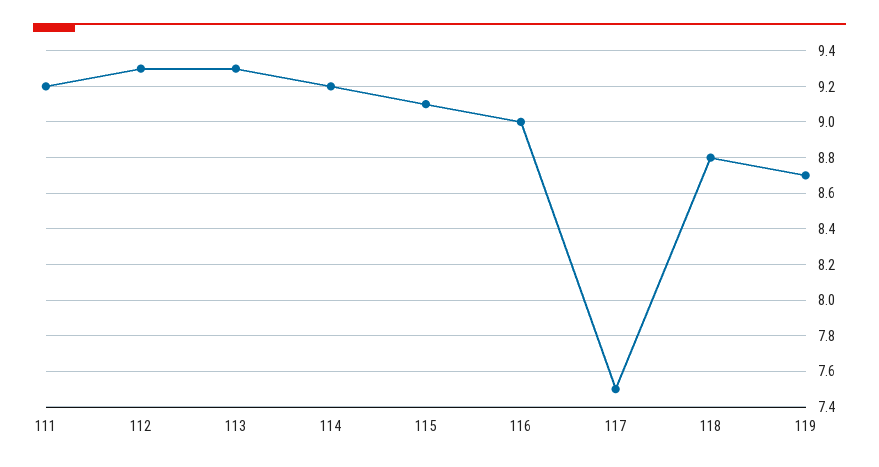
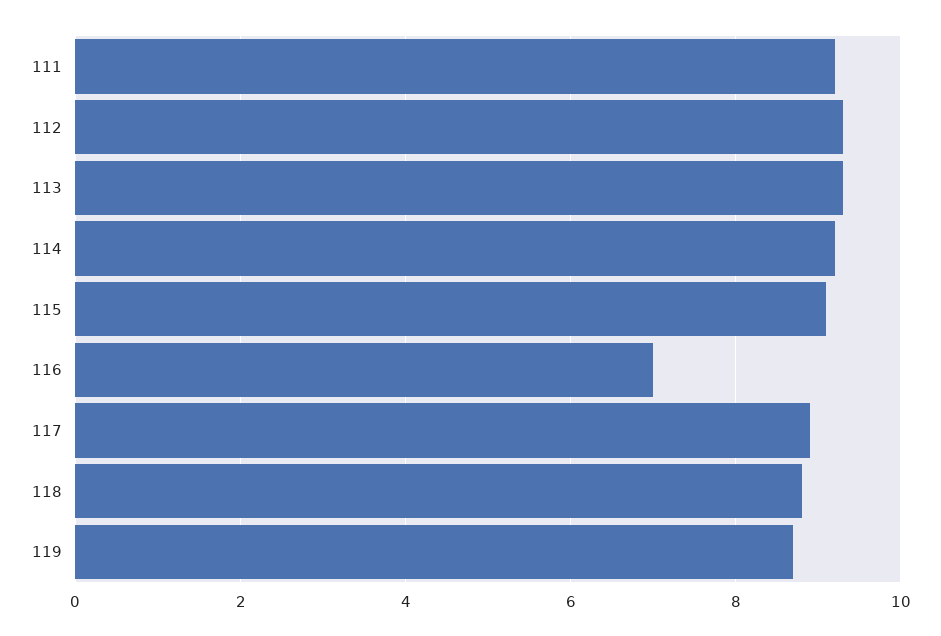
  {
    "111": 9.2,
    "112": 9.3,
    "113": 9.3,
    "114": 9.2,
    "115": 9.1,
-   "116": 9,
+   "116": 7,
-   "117": 7.5,
+   "117": 9,
    "118": 8.8,
    "119": 8.7
  }

